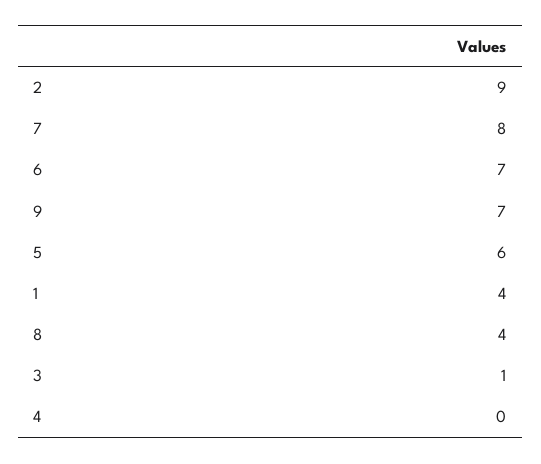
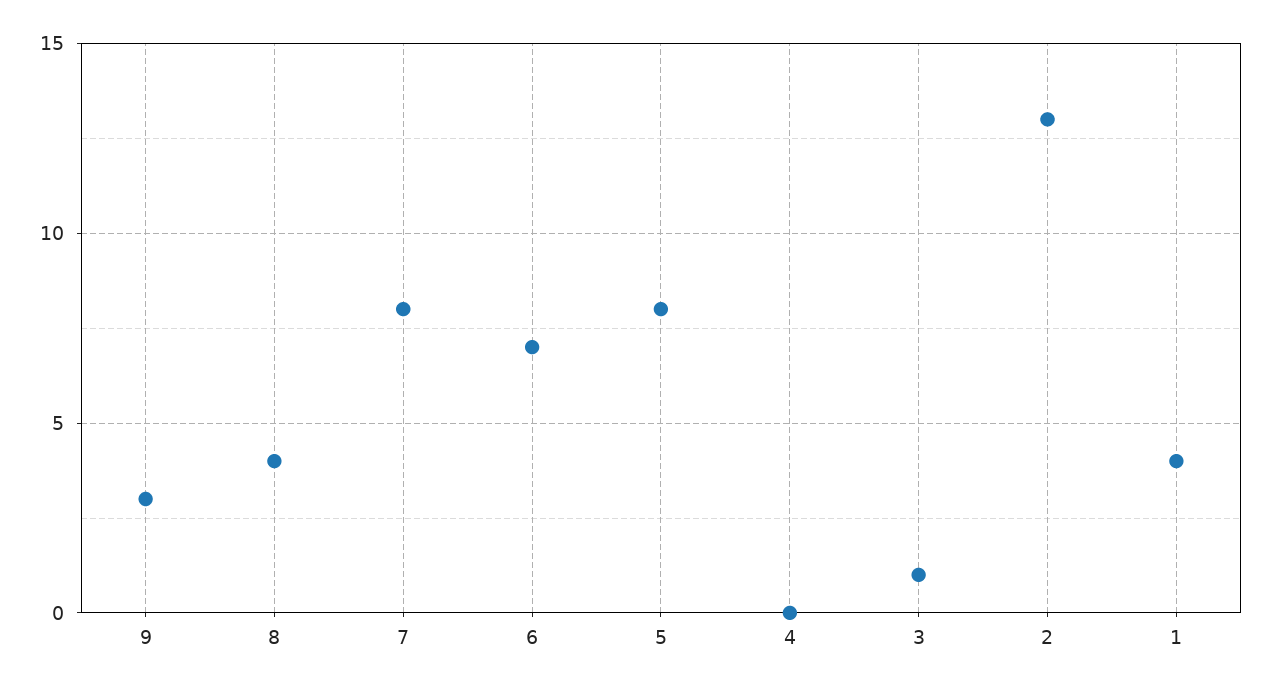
  {
-   "2": 9,
+   "2": 13,
    "7": 8,
    "6": 7,
-   "9": 7,
+   "9": 3,
-   "5": 6,
+   "5": 8,
    "1": 4,
    "8": 4,
    "3": 1,
    "4": 0
  }

